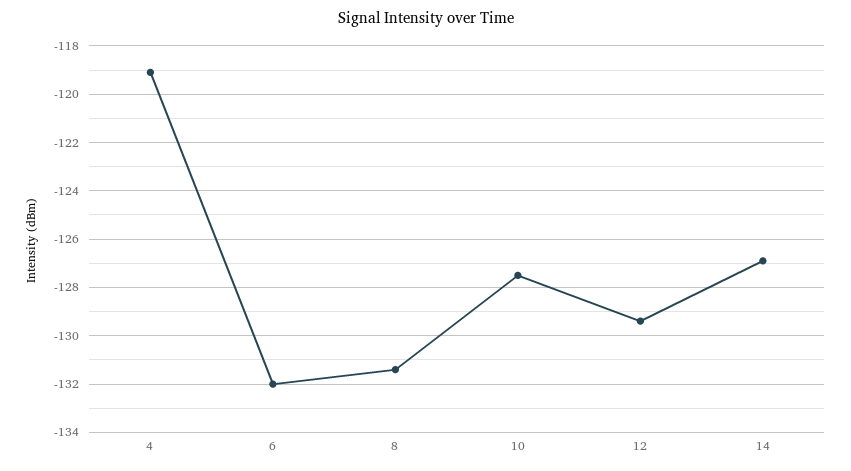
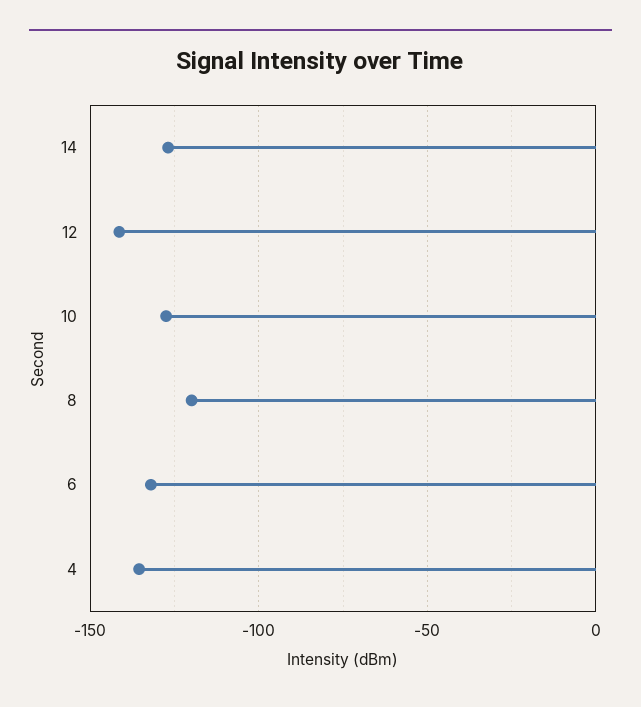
  {
-   "4": -119,
+   "4": -135,
    "6": -132,
-   "8": -131.5,
+   "8": -120,
    "10": -127.5,
-   "12": -129.5,
+   "12": -140,
    "14": -127
  }

